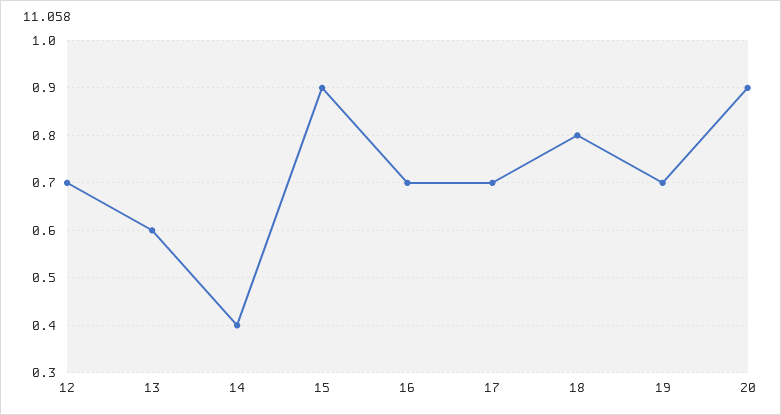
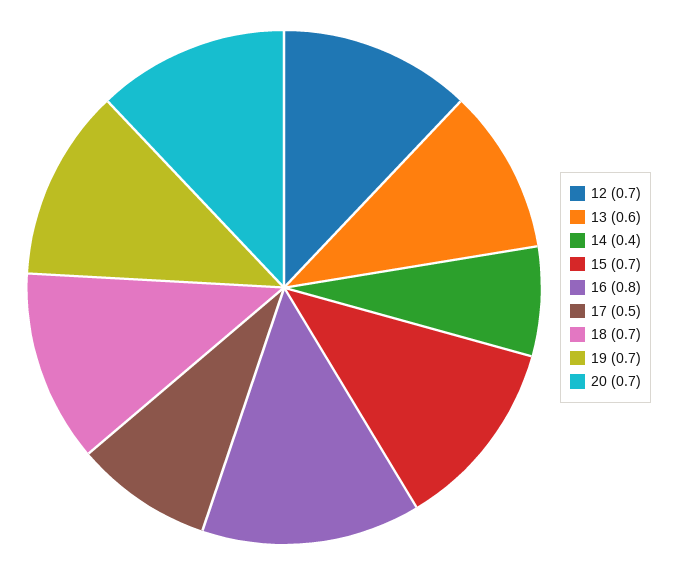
  {
    "12": 0.7,
    "13": 0.6,
    "14": 0.4,
-   "15": 0.9,
+   "15": 0.7,
-   "16": 0.7,
+   "16": 0.8,
-   "17": 0.7,
+   "17": 0.5,
-   "18": 0.8,
+   "18": 0.7,
    "19": 0.7,
-   "20": 0.9
+   "20": 0.7
  }

